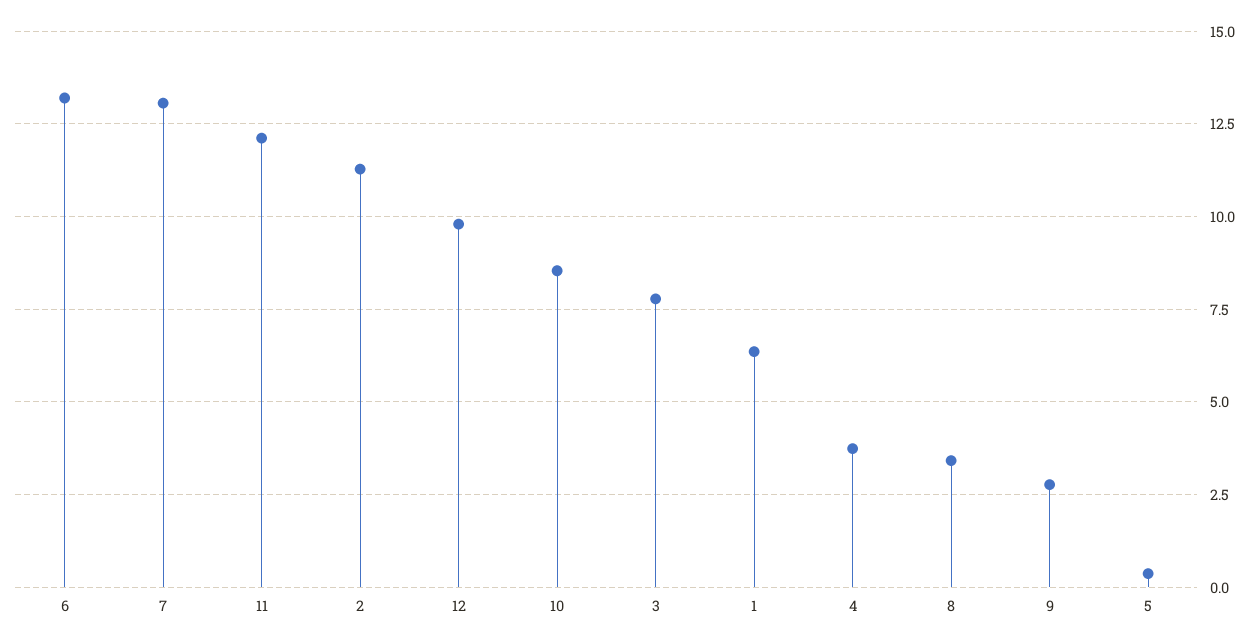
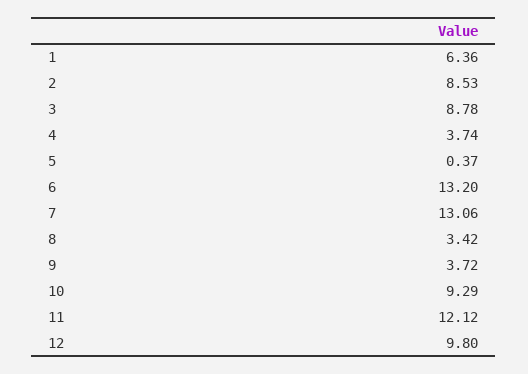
  {
    "6": 13.2,
    "7": 13.06,
    "11": 12.12,
-   "2": 11.25,
+   "2": 8.53,
    "12": 9.8,
-   "10": 8.5,
+   "10": 9.29,
-   "3": 7.75,
+   "3": 8.78,
    "1": 6.36,
    "4": 3.74,
    "8": 3.42,
-   "9": 2.75,
+   "9": 3.72,
    "5": 0.37
  }

